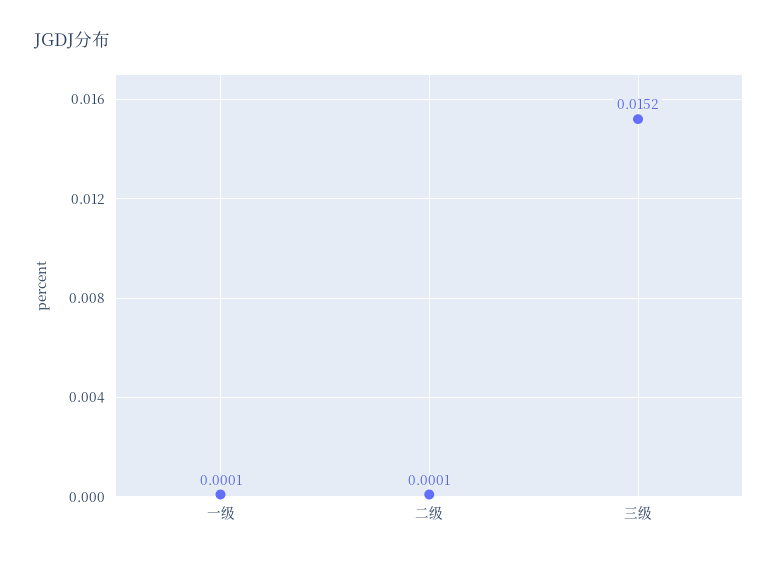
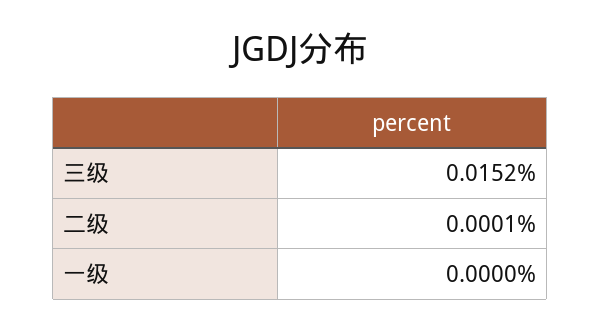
  {
-   "一级": 0.0001,
+   "一级": 0,
    "二级": 0.0001,
    "三级": 0.0152
  }

